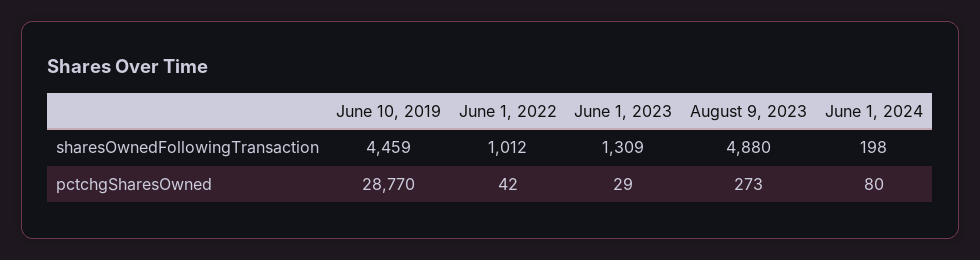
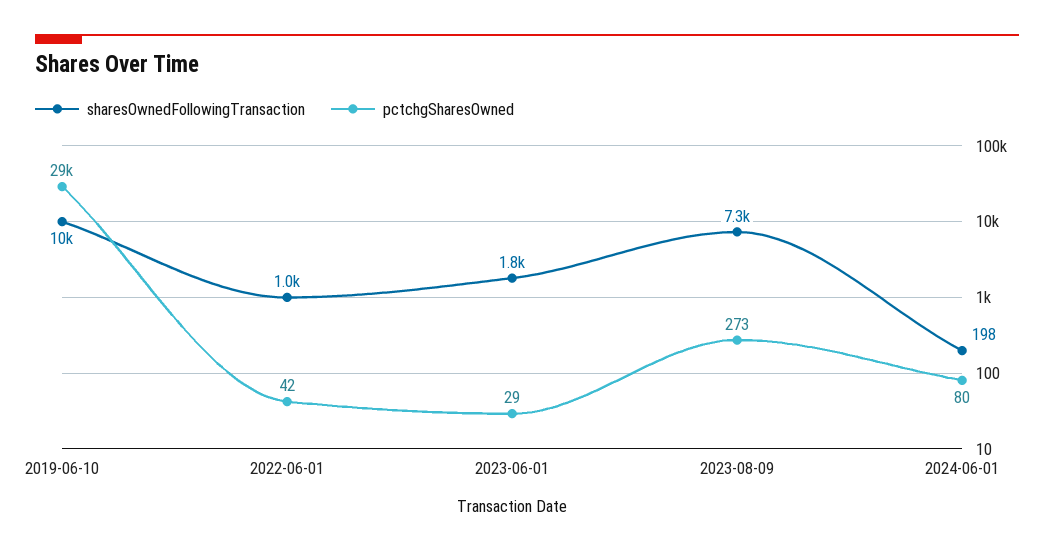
  {
    "sharesOwnedFollowingTransaction": {
-     "June 10, 2019": 4459,
+     "June 10, 2019": 10000,
      "June 1, 2022": 1012,
-     "June 1, 2023": 1309,
+     "June 1, 2023": 1800,
-     "August 9, 2023": 4880,
+     "August 9, 2023": 7300,
      "June 1, 2024": 198
    },
    "pctchgSharesOwned": {
      "June 10, 2019": 28770,
      "June 1, 2022": 42,
      "June 1, 2023": 29,
      "August 9, 2023": 273,
      "June 1, 2024": 80
    }
  }

